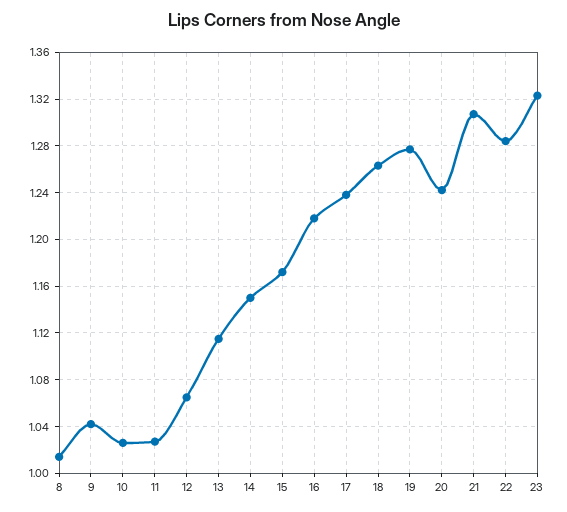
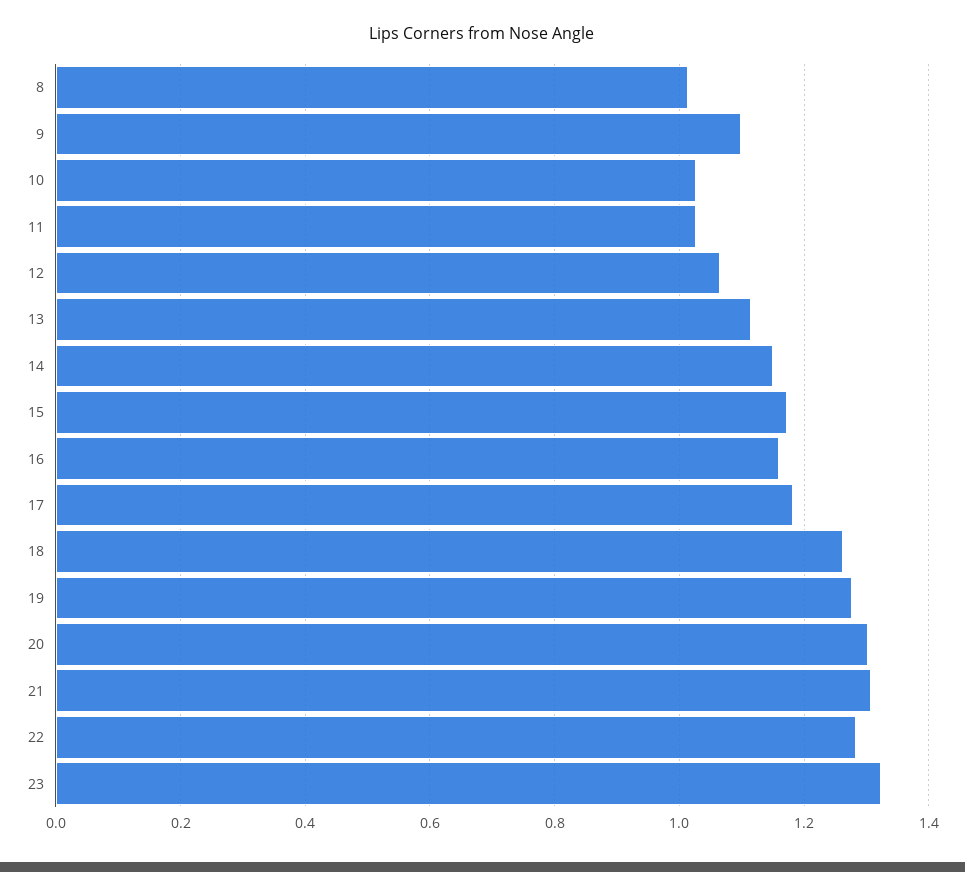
  {
    "8": 1.01,
-   "9": 1.04,
+   "9": 1.1,
    "10": 1.03,
    "11": 1.03,
    "12": 1.07,
    "13": 1.12,
    "14": 1.15,
    "15": 1.17,
-   "16": 1.22,
+   "16": 1.16,
-   "17": 1.24,
+   "17": 1.18,
    "18": 1.26,
    "19": 1.28,
-   "20": 1.24,
+   "20": 1.3,
    "21": 1.31,
    "22": 1.28,
    "23": 1.32
  }

